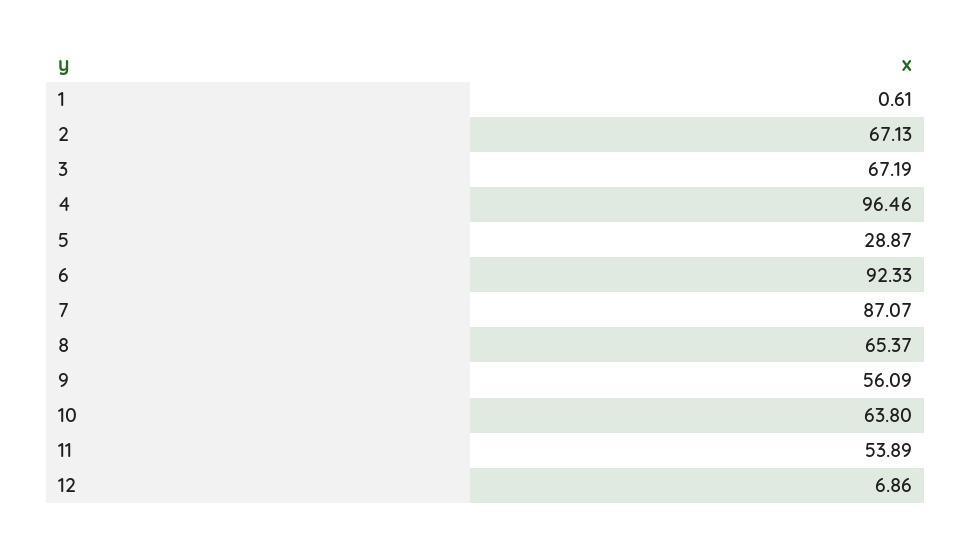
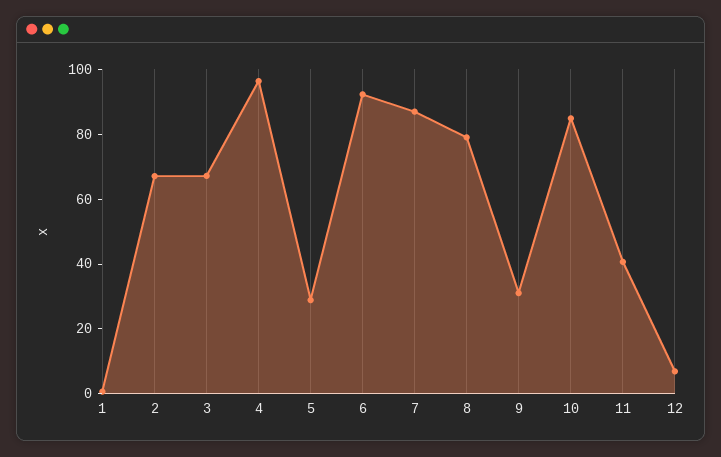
  {
    "1": 0.61,
    "2": 67.13,
    "3": 67.19,
    "4": 96.46,
    "5": 28.87,
    "6": 92.33,
    "7": 87.07,
-   "8": 65.37,
+   "8": 80,
-   "9": 56.09,
+   "9": 30,
-   "10": 63.8,
+   "10": 85,
-   "11": 53.89,
+   "11": 40,
    "12": 6.86
  }

